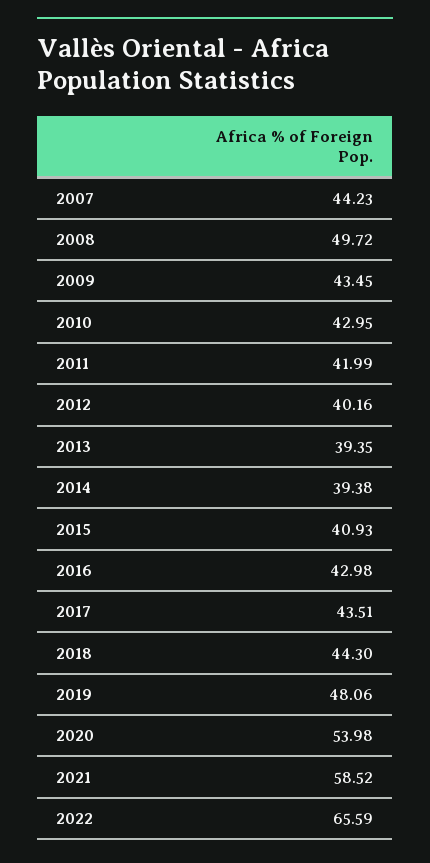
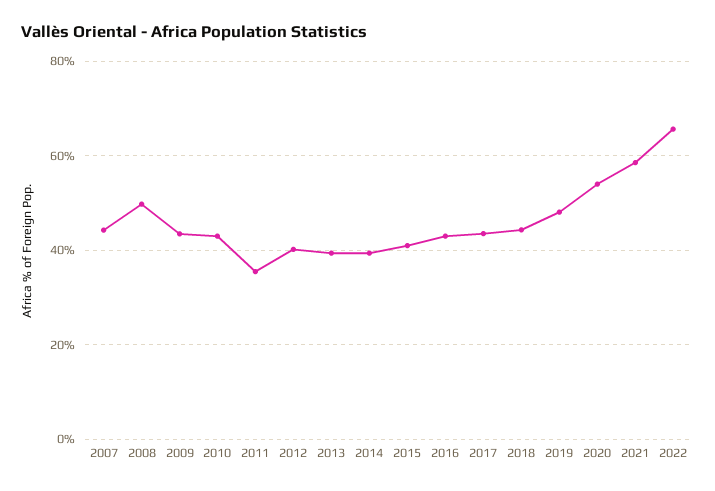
  {
    "2007": 44.23,
    "2008": 49.72,
    "2009": 43.45,
    "2010": 42.95,
-   "2011": 41.99,
+   "2011": 36,
    "2012": 40.16,
    "2013": 39.35,
    "2014": 39.38,
    "2015": 40.93,
    "2016": 42.98,
    "2017": 43.51,
    "2018": 44.3,
    "2019": 48.06,
    "2020": 53.98,
    "2021": 58.52,
    "2022": 65.59
  }

